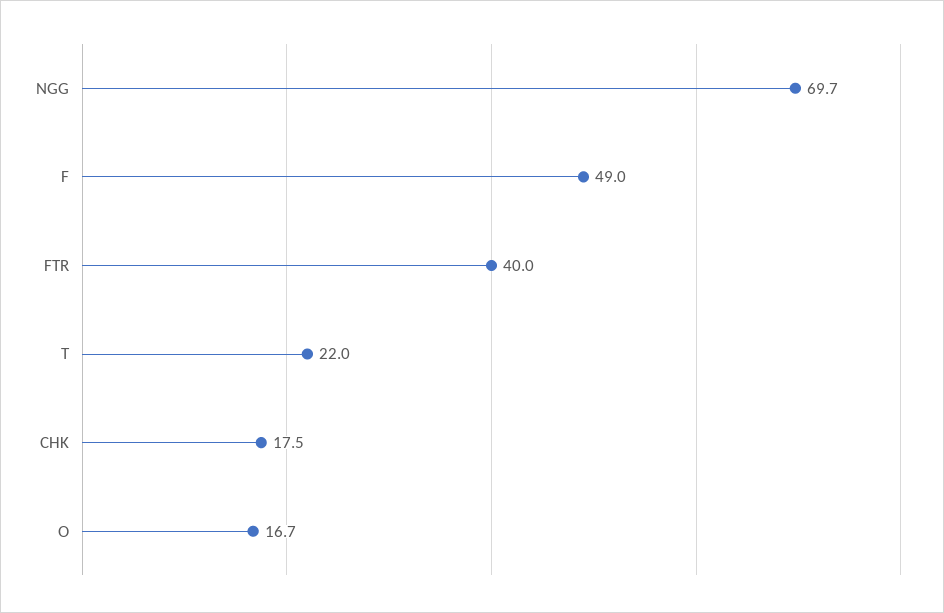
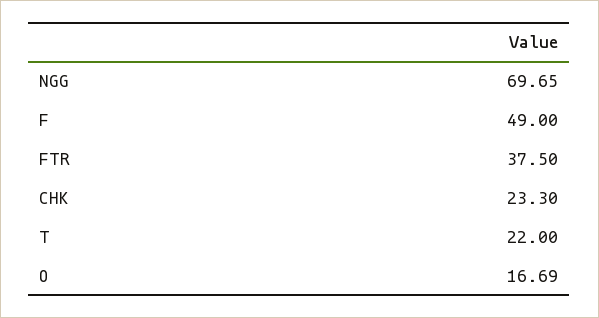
  {
    "NGG": 69.65,
    "F": 49,
-   "FTR": 40,
+   "FTR": 37.5,
    "T": 22,
-   "CHK": 17.5,
+   "CHK": 23.3,
    "O": 16.69
  }

